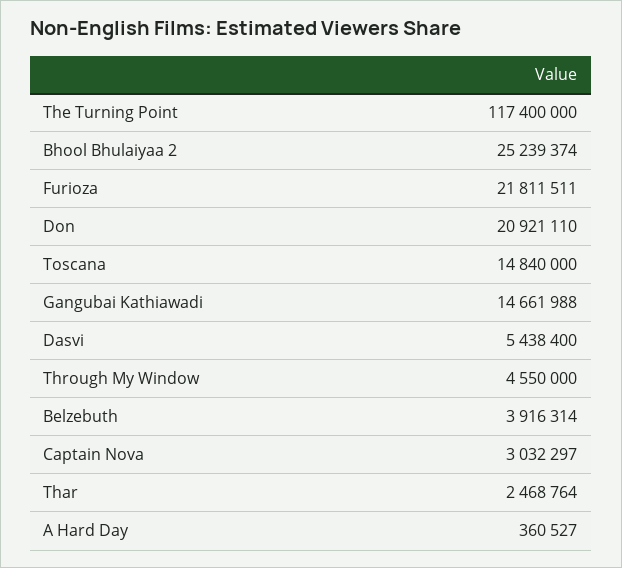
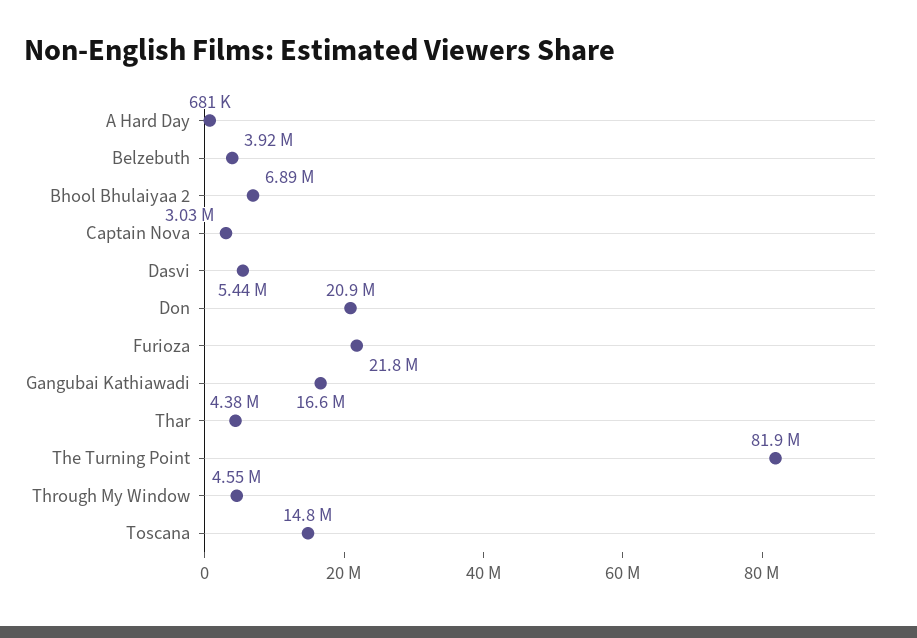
  {
-   "The Turning Point": 117400000,
+   "The Turning Point": 81900000,
-   "Bhool Bhulaiyaa 2": 25239374,
+   "Bhool Bhulaiyaa 2": 6890000,
    "Furioza": 21811511,
    "Don": 20921110,
    "Toscana": 14840000,
-   "Gangubai Kathiawadi": 14661988,
+   "Gangubai Kathiawadi": 16600000,
    "Dasvi": 5438400,
    "Through My Window": 4550000,
    "Belzebuth": 3916314,
    "Captain Nova": 3032297,
-   "Thar": 2468764,
+   "Thar": 4380000,
-   "A Hard Day": 360527
+   "A Hard Day": 681000
  }

